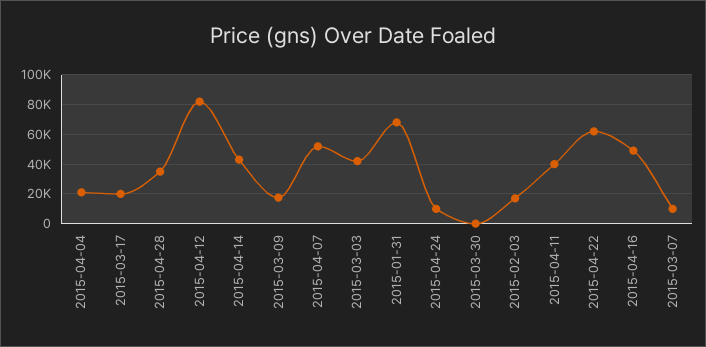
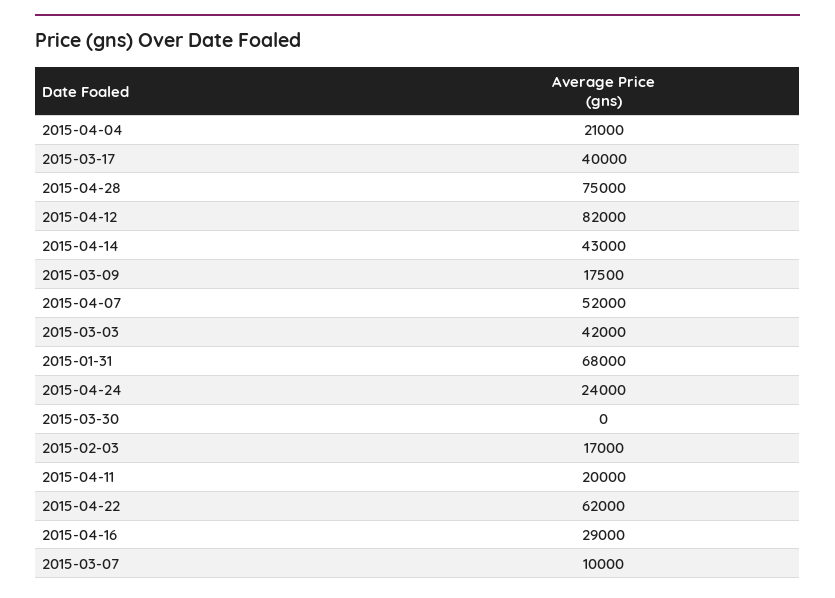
  {
    "2015-04-04": 21000,
-   "2015-03-17": 20000,
+   "2015-03-17": 40000,
-   "2015-04-28": 35000,
+   "2015-04-28": 75000,
    "2015-04-12": 82000,
    "2015-04-14": 43000,
    "2015-03-09": 17500,
    "2015-04-07": 52000,
    "2015-03-03": 42000,
    "2015-01-31": 68000,
-   "2015-04-24": 10000,
+   "2015-04-24": 24000,
    "2015-03-30": 0,
    "2015-02-03": 17000,
-   "2015-04-11": 40000,
+   "2015-04-11": 20000,
    "2015-04-22": 62000,
-   "2015-04-16": 50000,
+   "2015-04-16": 29000,
    "2015-03-07": 10000
  }

